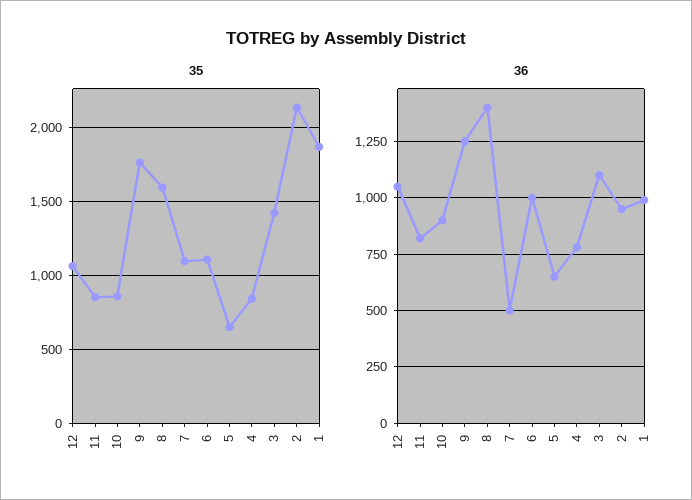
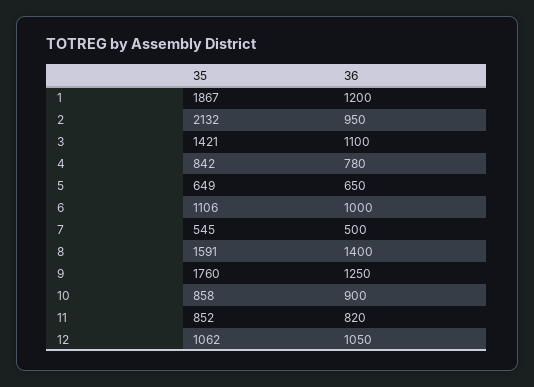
  {
    "35": {
      "12": 1062,
      "11": 852,
      "10": 858,
      "9": 1760,
      "8": 1591,
-     "7": 1100,
+     "7": 545,
      "6": 1106,
      "5": 649,
      "4": 842,
      "3": 1421,
      "2": 2132,
      "1": 1867
    },
    "36": {
      "12": 1050,
      "11": 820,
      "10": 900,
      "9": 1250,
      "8": 1400,
      "7": 500,
      "6": 1000,
      "5": 650,
      "4": 780,
      "3": 1100,
      "2": 950,
-     "1": 1000
+     "1": 1200
    }
  }

